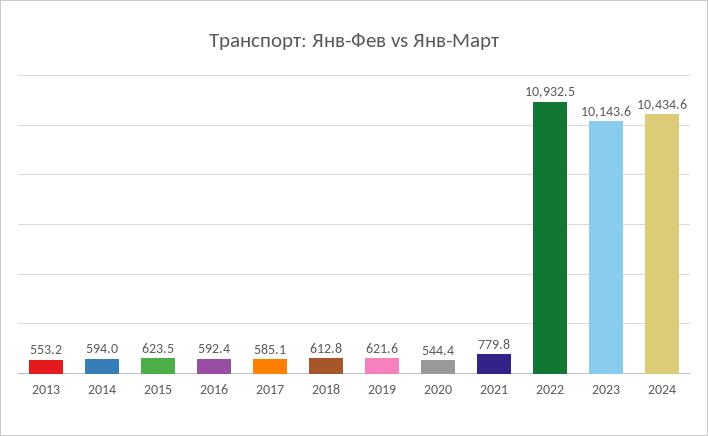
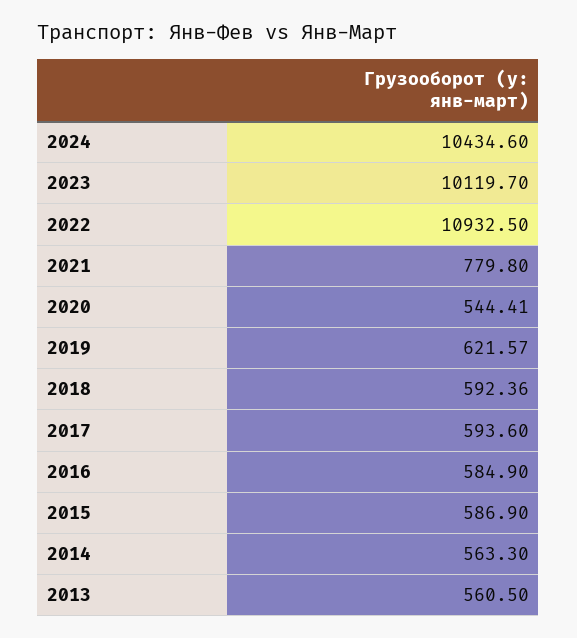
  {
-   "2013": 553.2,
+   "2013": 560.5,
-   "2014": 594,
+   "2014": 563.3,
-   "2015": 623.5,
+   "2015": 586.9,
-   "2016": 592.4,
+   "2016": 584.9,
-   "2017": 585.1,
+   "2017": 593.6,
-   "2018": 612.8,
+   "2018": 592.36,
    "2019": 621.57,
    "2020": 544.41,
    "2021": 779.8,
    "2022": 10932.5,
-   "2023": 10143.6,
+   "2023": 10119.7,
    "2024": 10434.6
  }

